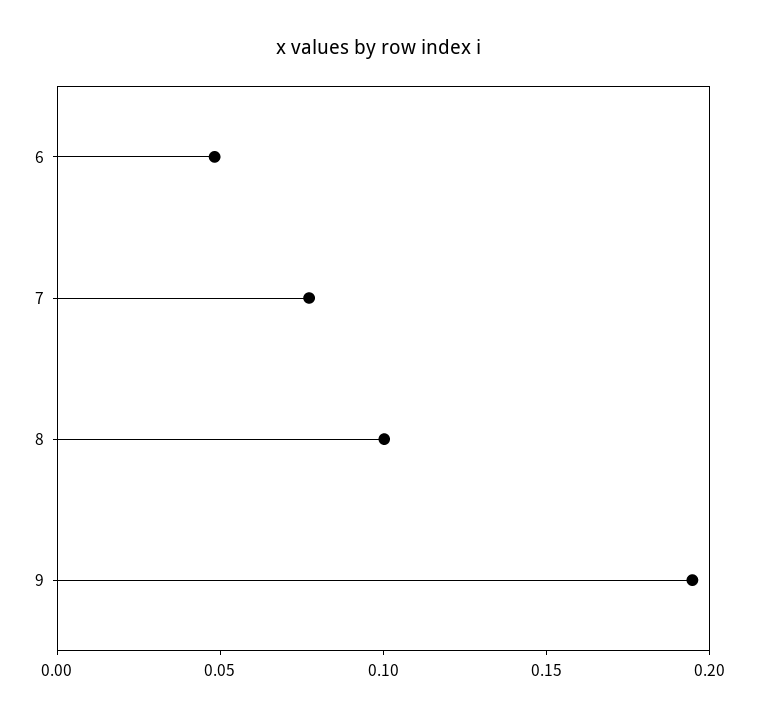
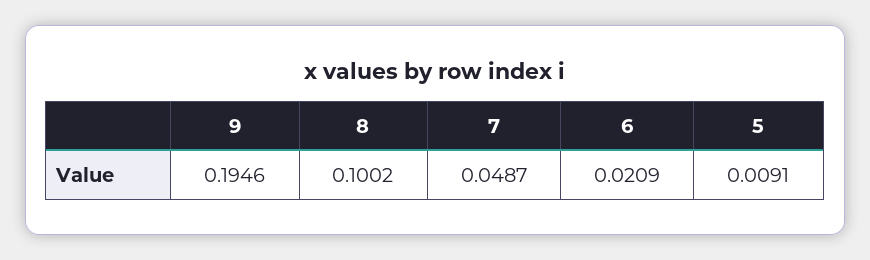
  {
-   "6": 0.05,
+   "6": 0.0209,
-   "7": 0.08,
+   "7": 0.0487,
    "8": 0.1002,
-   "9": 0.1946
+   "9": 0.1946,
+   "5": 0.0091
  }

